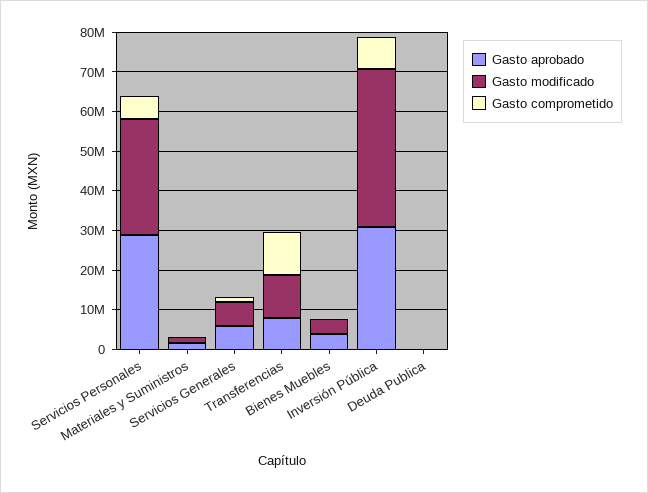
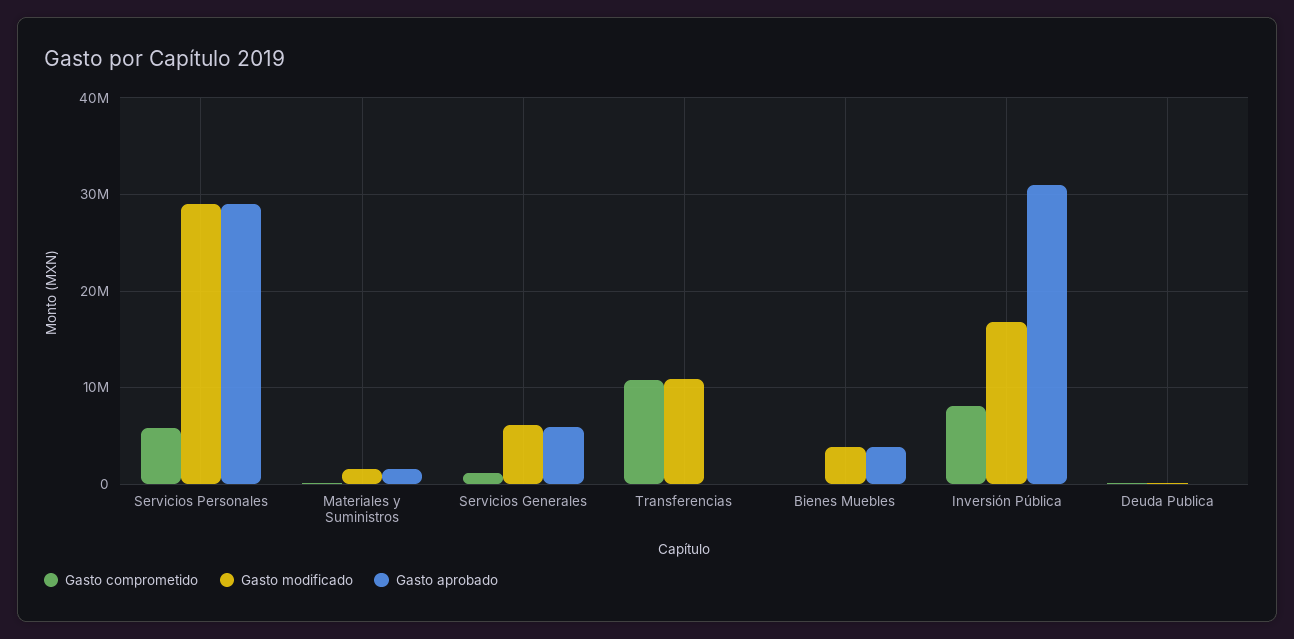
  {
    "Gasto aprobado": {
      "Servicios Personales": 29000000,
      "Materiales y Suministros": 2000000,
      "Servicios Generales": 6000000,
-     "Transferencias": 7500000,
+     "Transferencias": 0,
      "Bienes Muebles": 4000000,
      "Inversión Pública": 31000000,
      "Deuda Publica": 0
    },
    "Gasto modificado": {
      "Servicios Personales": 29000000,
      "Materiales y Suministros": 2000000,
      "Servicios Generales": 6000000,
      "Transferencias": 11000000,
      "Bienes Muebles": 4000000,
-     "Inversión Pública": 40000000,
+     "Inversión Pública": 17000000,
      "Deuda Publica": 0
    },
    "Gasto comprometido": {
      "Servicios Personales": 6000000,
      "Materiales y Suministros": 0,
      "Servicios Generales": 1000000,
      "Transferencias": 11000000,
      "Bienes Muebles": 0,
      "Inversión Pública": 8000000,
      "Deuda Publica": 0
    }
  }

